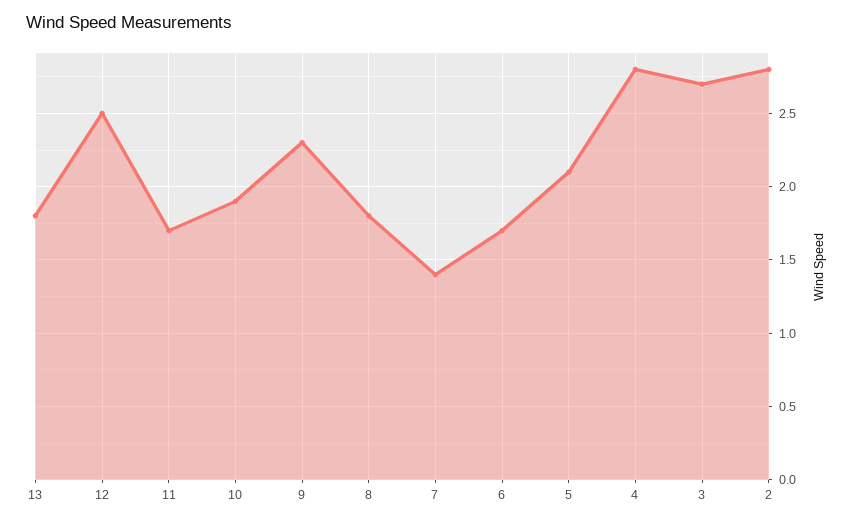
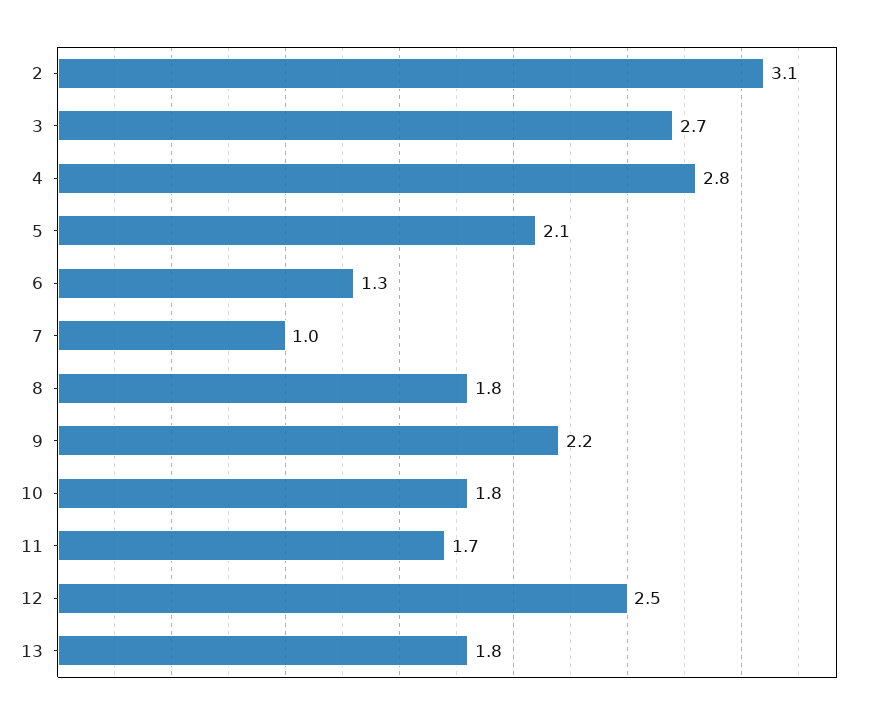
  {
    "13": 1.8,
    "12": 2.5,
    "11": 1.7,
-   "10": 1.9,
+   "10": 1.8,
-   "9": 2.3,
+   "9": 2.2,
    "8": 1.8,
-   "7": 1.4,
+   "7": 1,
-   "6": 1.7,
+   "6": 1.3,
    "5": 2.1,
    "4": 2.8,
    "3": 2.7,
-   "2": 2.8
+   "2": 3.1
  }

